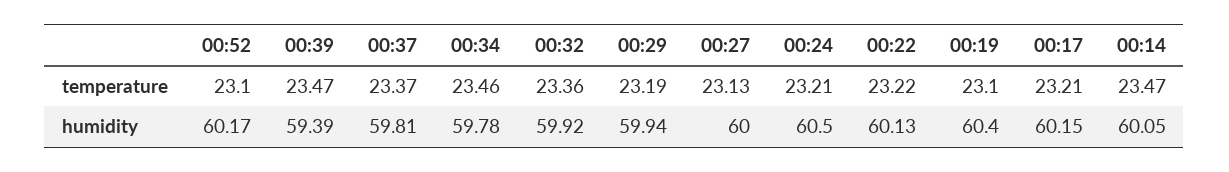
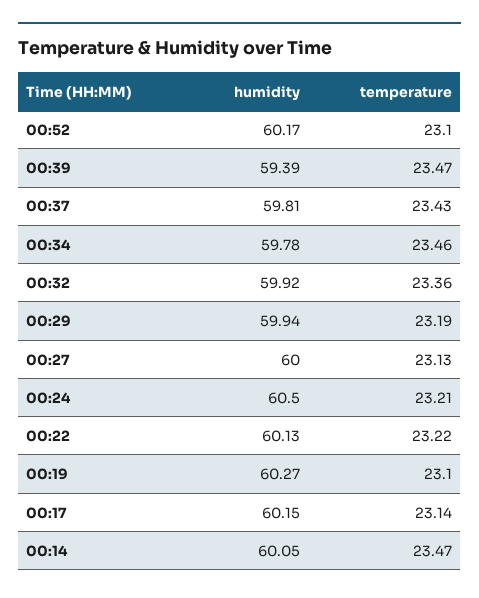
  {
    "00:52": {
      "temperature": 23.1,
      "humidity": 60.17
    },
    "00:39": {
      "temperature": 23.47,
      "humidity": 59.39
    },
    "00:37": {
-     "temperature": 23.37,
+     "temperature": 23.43,
      "humidity": 59.81
    },
    "00:34": {
      "temperature": 23.46,
      "humidity": 59.78
    },
    "00:32": {
      "temperature": 23.36,
      "humidity": 59.92
    },
    "00:29": {
      "temperature": 23.19,
      "humidity": 59.94
    },
    "00:27": {
      "temperature": 23.13,
      "humidity": 60
    },
    "00:24": {
      "temperature": 23.21,
      "humidity": 60.5
    },
    "00:22": {
      "temperature": 23.22,
      "humidity": 60.13
    },
    "00:19": {
      "temperature": 23.1,
-     "humidity": 60.4
+     "humidity": 60.27
    },
    "00:17": {
-     "temperature": 23.21,
+     "temperature": 23.14,
      "humidity": 60.15
    },
    "00:14": {
      "temperature": 23.47,
      "humidity": 60.05
    }
  }

